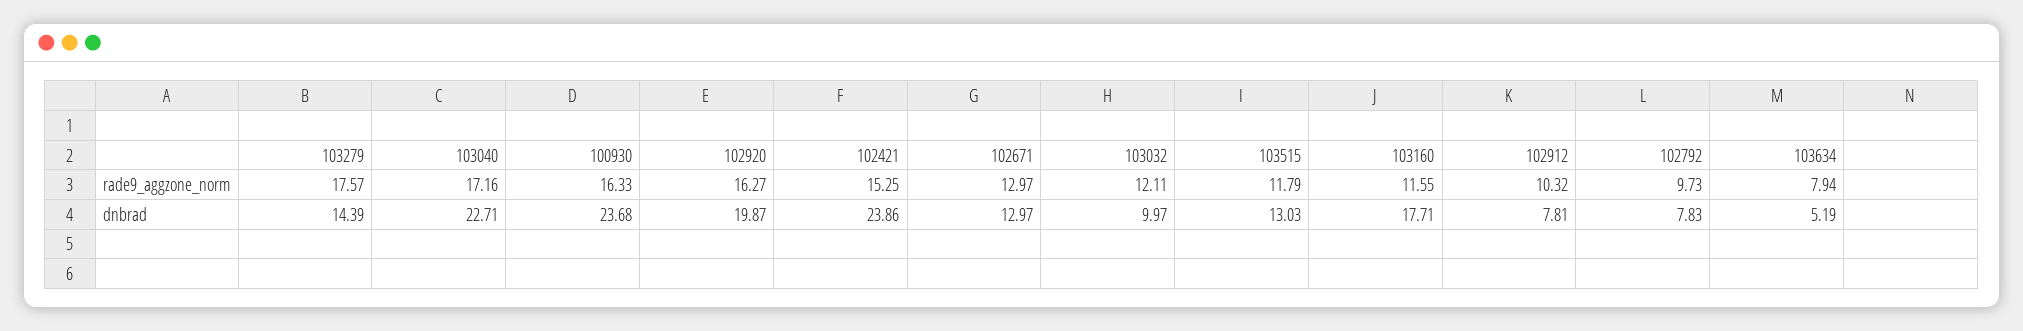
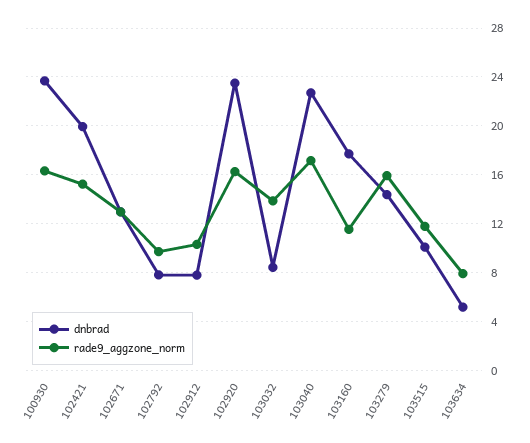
  {
    "rade9_aggzone_norm": {
-     "103279": 17.57,
+     "103279": 16,
      "103040": 17.16,
      "100930": 16.33,
      "102920": 16.27,
      "102421": 15.25,
      "102671": 12.97,
-     "103032": 12.11,
+     "103032": 14,
      "103515": 11.79,
      "103160": 11.55,
      "102912": 10.32,
      "102792": 9.73,
      "103634": 7.94
    },
    "dnbrad": {
      "103279": 14.39,
      "103040": 22.71,
      "100930": 23.68,
-     "102920": 19.87,
+     "102920": 23.5,
-     "102421": 23.86,
+     "102421": 20,
      "102671": 12.97,
-     "103032": 9.97,
+     "103032": 8.5,
-     "103515": 13.03,
+     "103515": 10,
      "103160": 17.71,
      "102912": 7.81,
      "102792": 7.83,
      "103634": 5.19
    }
  }

